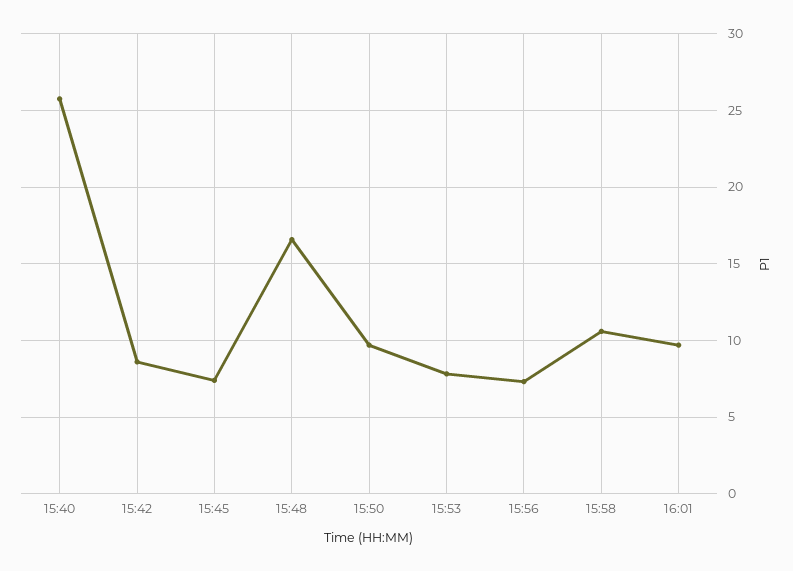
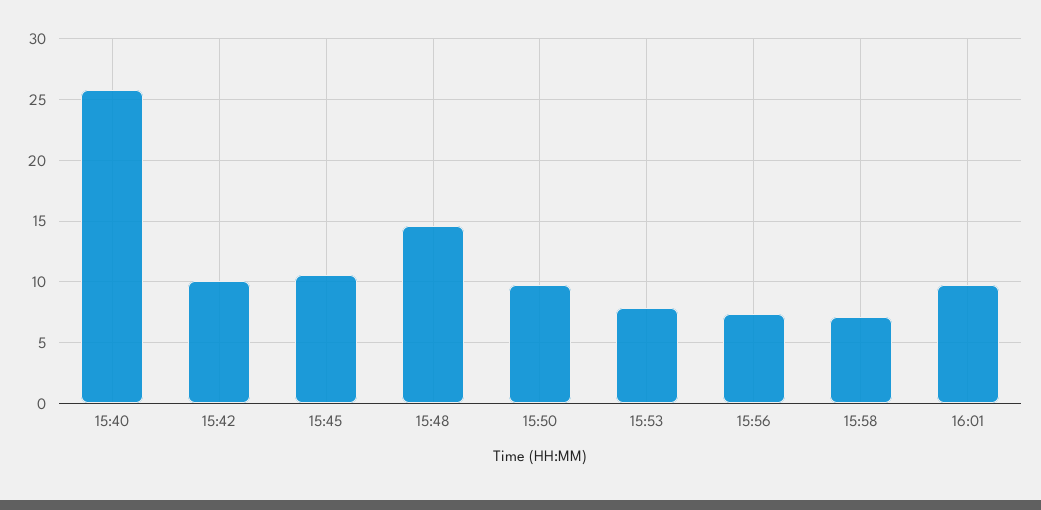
  {
    "15:40": 26,
-   "15:42": 8.5,
+   "15:42": 10,
-   "15:45": 7.5,
+   "15:45": 10.5,
-   "15:48": 16.5,
+   "15:48": 14.5,
    "15:50": 9.5,
    "15:53": 8,
    "15:56": 7.5,
-   "15:58": 10.5,
+   "15:58": 7,
    "16:01": 9.5
  }

